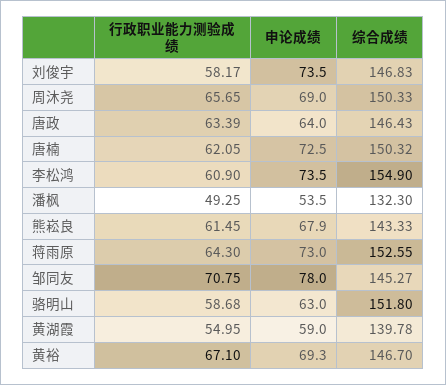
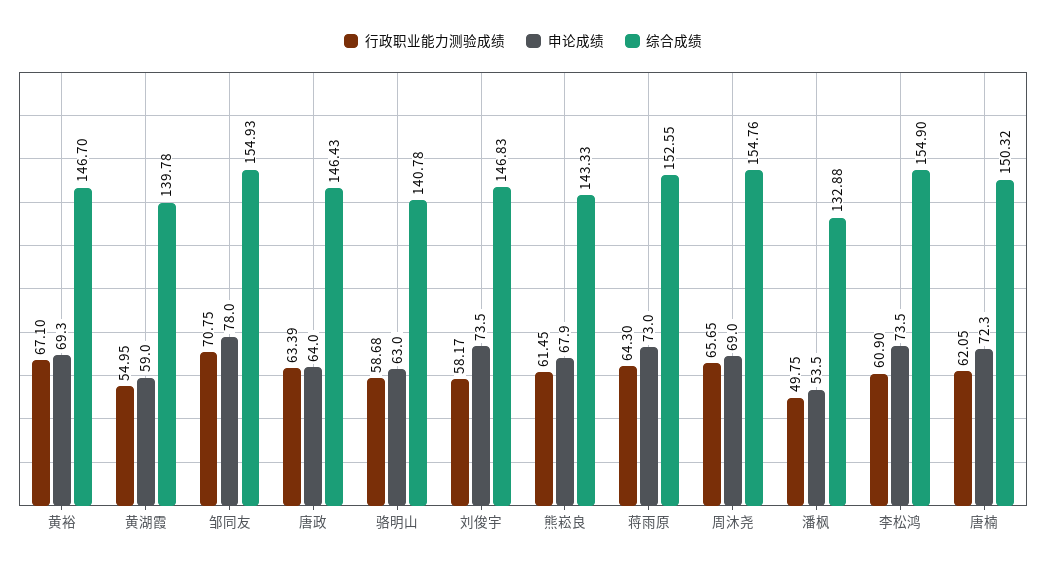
  {
    "行政职业能力测验成绩": {
      "刘俊宇": 58.17,
      "周沐尧": 65.65,
      "唐政": 63.39,
      "唐楠": 62.05,
      "李松鸿": 60.9,
-     "潘枫": 49.25,
+     "潘枫": 49.75,
      "熊崧良": 61.45,
      "蒋雨原": 64.3,
      "邹同友": 70.75,
      "骆明山": 58.68,
      "黄湖霞": 54.95,
      "黄裕": 67.1
    },
    "申论成绩": {
      "刘俊宇": 73.5,
      "周沐尧": 69,
      "唐政": 64,
-     "唐楠": 72.5,
+     "唐楠": 72.3,
      "李松鸿": 73.5,
      "潘枫": 53.5,
      "熊崧良": 67.9,
      "蒋雨原": 73,
      "邹同友": 78,
      "骆明山": 63,
      "黄湖霞": 59,
      "黄裕": 69.3
    },
    "综合成绩": {
      "刘俊宇": 146.83,
-     "周沐尧": 150.33,
+     "周沐尧": 154.76,
      "唐政": 146.43,
      "唐楠": 150.32,
      "李松鸿": 154.9,
-     "潘枫": 132.3,
+     "潘枫": 132.88,
      "熊崧良": 143.33,
      "蒋雨原": 152.55,
-     "邹同友": 145.27,
+     "邹同友": 154.93,
-     "骆明山": 151.8,
+     "骆明山": 140.78,
      "黄湖霞": 139.78,
      "黄裕": 146.7
    }
  }

